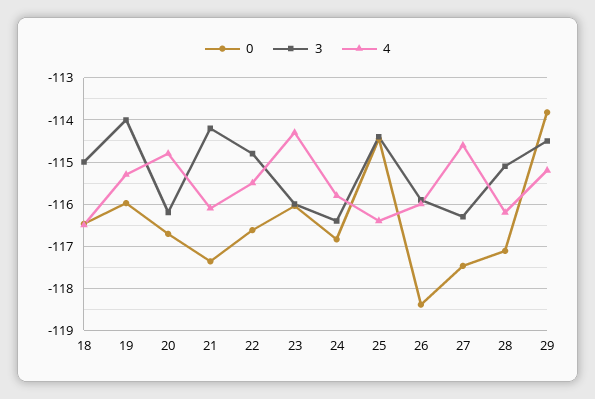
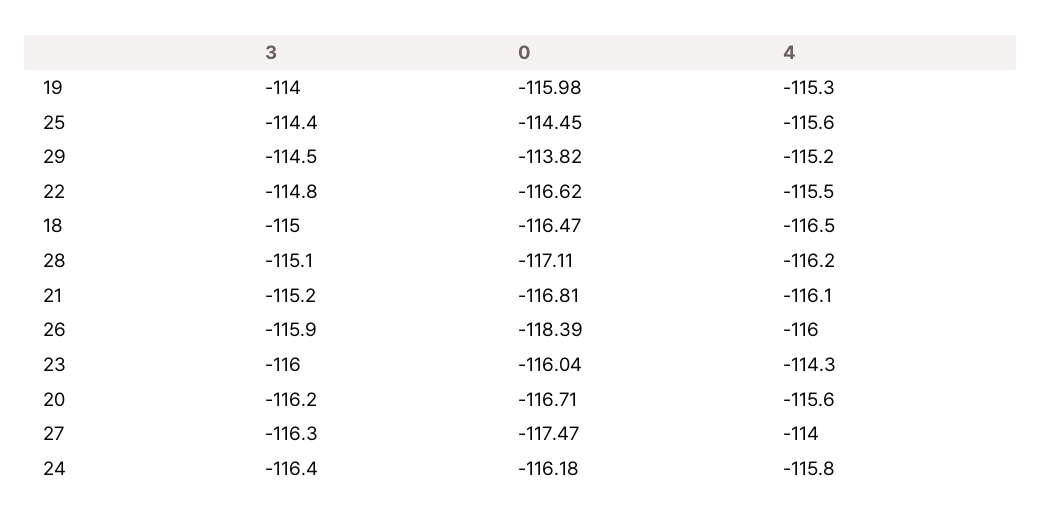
  {
    "0": {
      "18": -116.47,
      "19": -115.98,
      "20": -116.71,
-     "21": -117.4,
+     "21": -116.81,
      "22": -116.62,
      "23": -116.04,
-     "24": -116.8,
+     "24": -116.18,
      "25": -114.45,
      "26": -118.39,
      "27": -117.47,
      "28": -117.11,
      "29": -113.82
    },
    "3": {
      "18": -115,
      "19": -114,
      "20": -116.2,
-     "21": -114.2,
+     "21": -115.2,
      "22": -114.8,
      "23": -116,
      "24": -116.4,
      "25": -114.4,
      "26": -115.9,
      "27": -116.3,
      "28": -115.1,
      "29": -114.5
    },
    "4": {
      "18": -116.5,
      "19": -115.3,
-     "20": -114.8,
+     "20": -115.6,
      "21": -116.1,
      "22": -115.5,
      "23": -114.3,
      "24": -115.8,
-     "25": -116.4,
+     "25": -115.6,
      "26": -116,
-     "27": -114.6,
+     "27": -114,
      "28": -116.2,
      "29": -115.2
    }
  }

